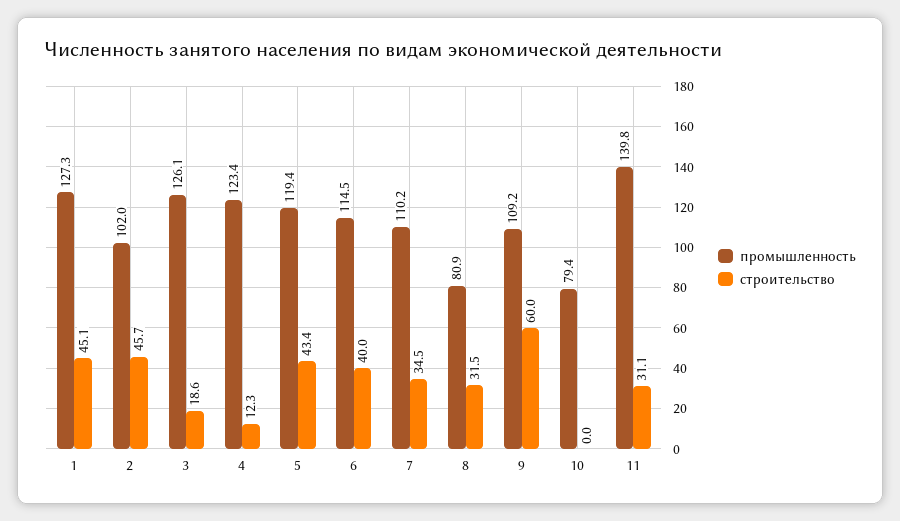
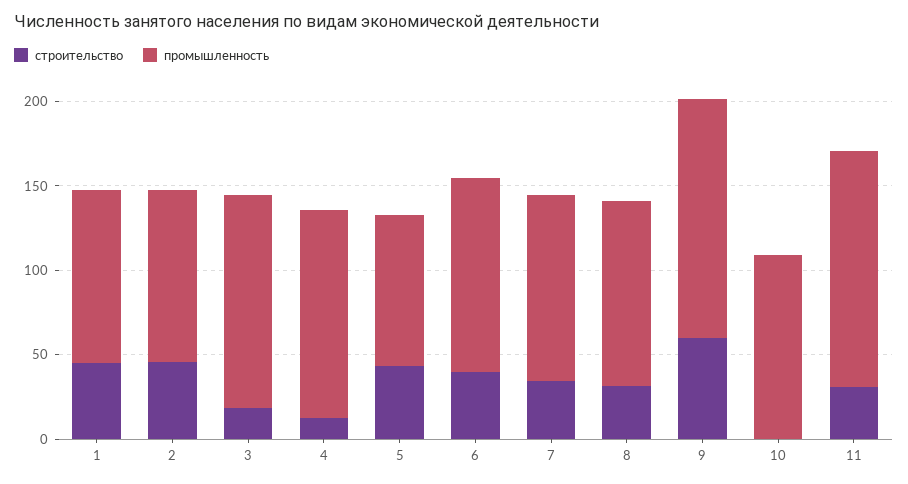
  {
    "промышленность": {
-     "1": 127.3,
+     "1": 100,
      "2": 102,
      "3": 126.1,
      "4": 123.4,
-     "5": 119.4,
+     "5": 90,
      "6": 114.5,
      "7": 110.2,
-     "8": 80.9,
+     "8": 110,
-     "9": 109.2,
+     "9": 140,
-     "10": 79.4,
+     "10": 110,
      "11": 139.8
    },
    "строительство": {
      "1": 45.1,
      "2": 45.7,
      "3": 18.6,
      "4": 12.3,
      "5": 43.4,
      "6": 40,
      "7": 34.5,
      "8": 31.5,
      "9": 60,
      "10": 0,
      "11": 31.1
    }
  }

